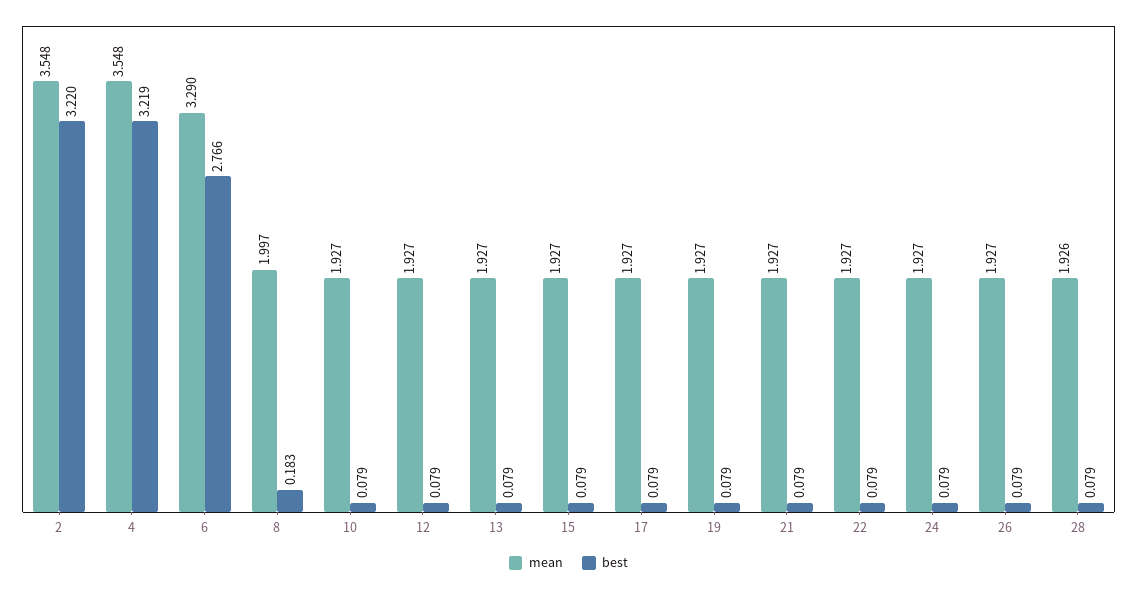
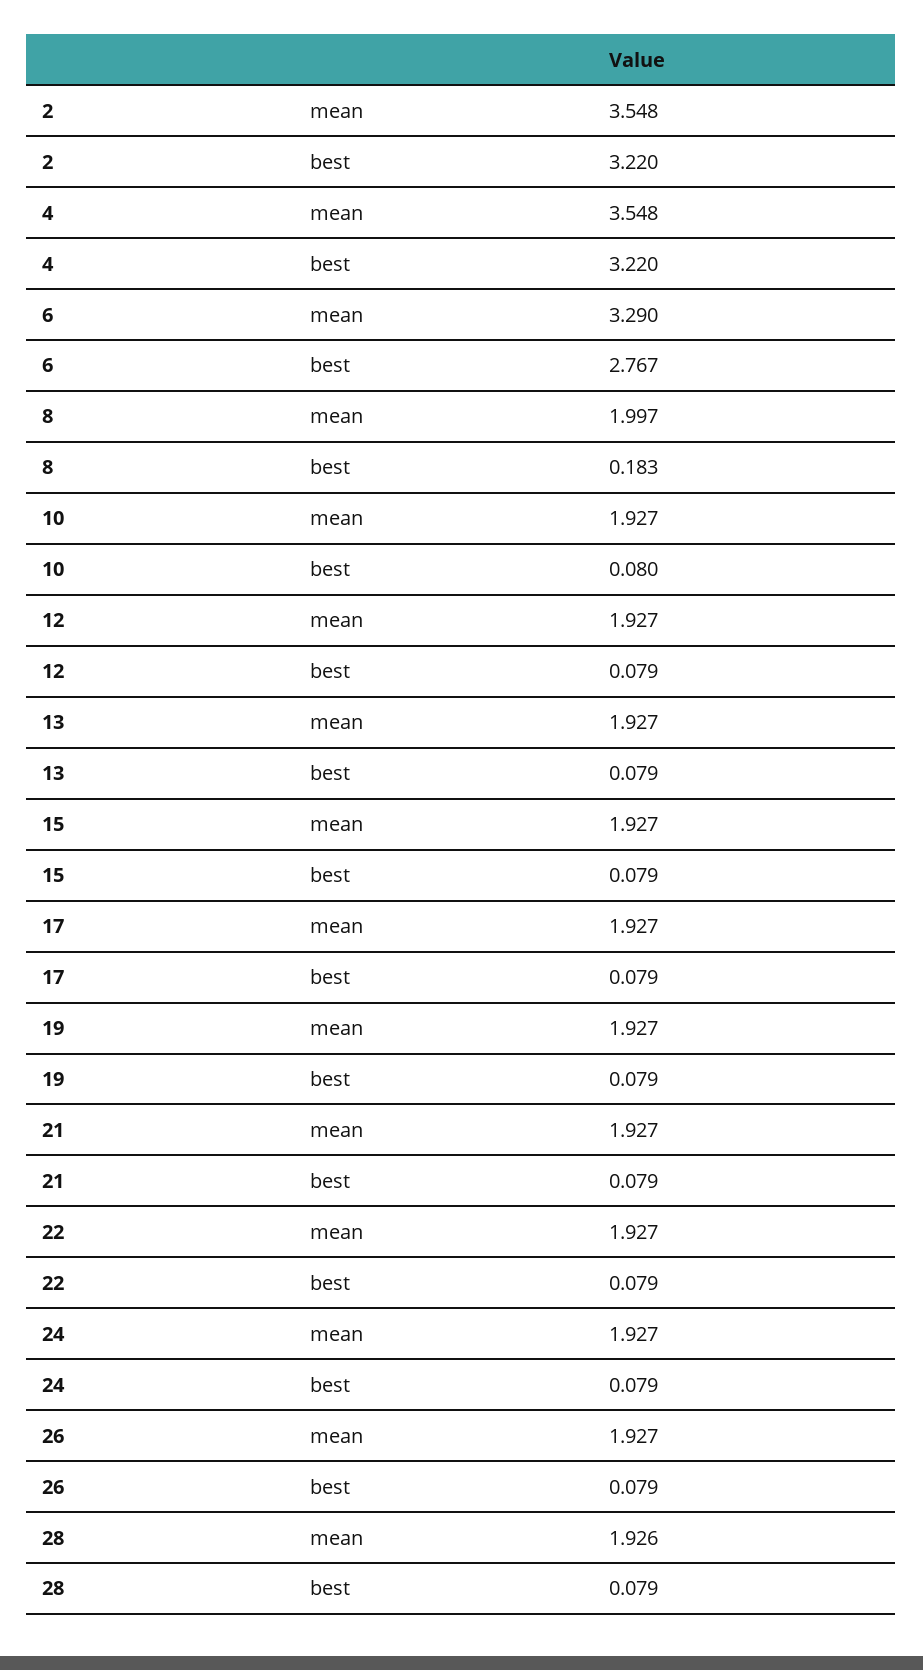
  {
    "mean": {
      "2": 3.548,
      "4": 3.548,
      "6": 3.29,
      "8": 1.997,
      "10": 1.927,
      "12": 1.927,
      "13": 1.927,
      "15": 1.927,
      "17": 1.927,
      "19": 1.927,
      "21": 1.927,
      "22": 1.927,
      "24": 1.927,
      "26": 1.927,
      "28": 1.926
    },
    "best": {
      "2": 3.22,
-     "4": 3.219,
+     "4": 3.22,
-     "6": 2.766,
+     "6": 2.767,
      "8": 0.183,
-     "10": 0.079,
+     "10": 0.08,
      "12": 0.079,
      "13": 0.079,
      "15": 0.079,
      "17": 0.079,
      "19": 0.079,
      "21": 0.079,
      "22": 0.079,
      "24": 0.079,
      "26": 0.079,
      "28": 0.079
    }
  }

